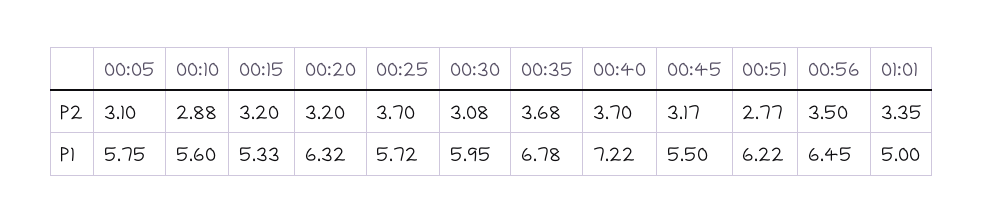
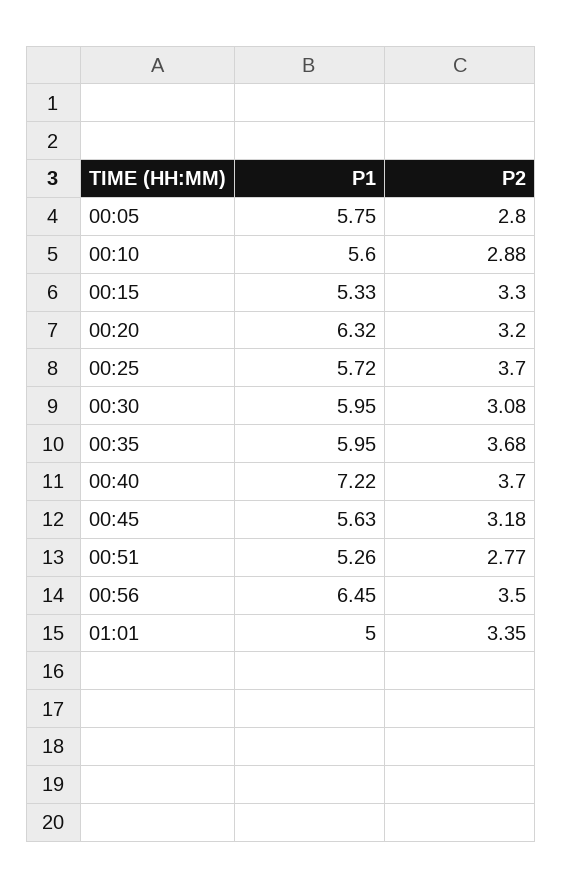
  {
    "00:05": {
-     "P2": 3.1,
+     "P2": 2.8,
      "P1": 5.75
    },
    "00:10": {
      "P2": 2.88,
      "P1": 5.6
    },
    "00:15": {
-     "P2": 3.2,
+     "P2": 3.3,
      "P1": 5.33
    },
    "00:20": {
      "P2": 3.2,
      "P1": 6.32
    },
    "00:25": {
      "P2": 3.7,
      "P1": 5.72
    },
    "00:30": {
      "P2": 3.08,
      "P1": 5.95
    },
    "00:35": {
      "P2": 3.68,
-     "P1": 6.78
+     "P1": 5.95
    },
    "00:40": {
      "P2": 3.7,
      "P1": 7.22
    },
    "00:45": {
-     "P2": 3.17,
+     "P2": 3.18,
-     "P1": 5.5
+     "P1": 5.63
    },
    "00:51": {
      "P2": 2.77,
-     "P1": 6.22
+     "P1": 5.26
    },
    "00:56": {
      "P2": 3.5,
      "P1": 6.45
    },
    "01:01": {
      "P2": 3.35,
      "P1": 5
    }
  }

